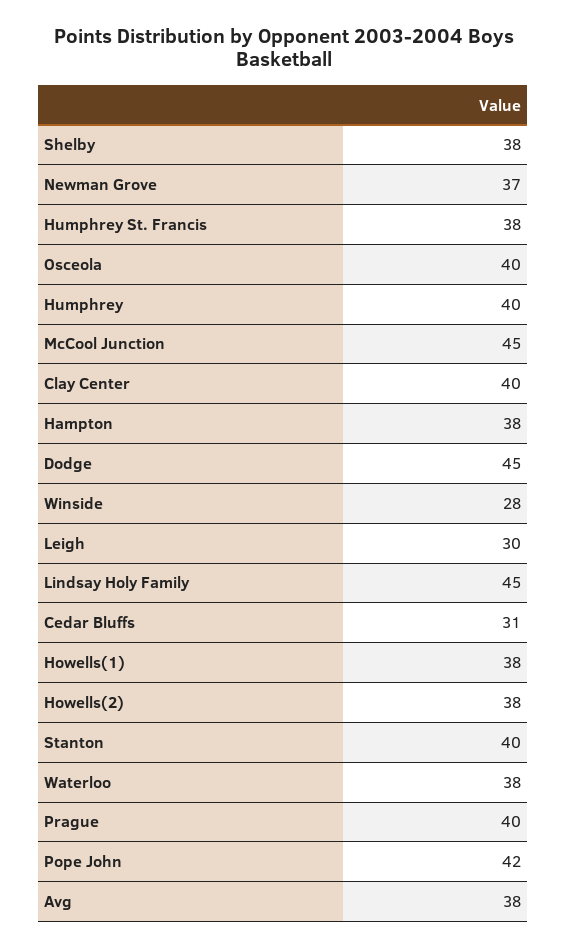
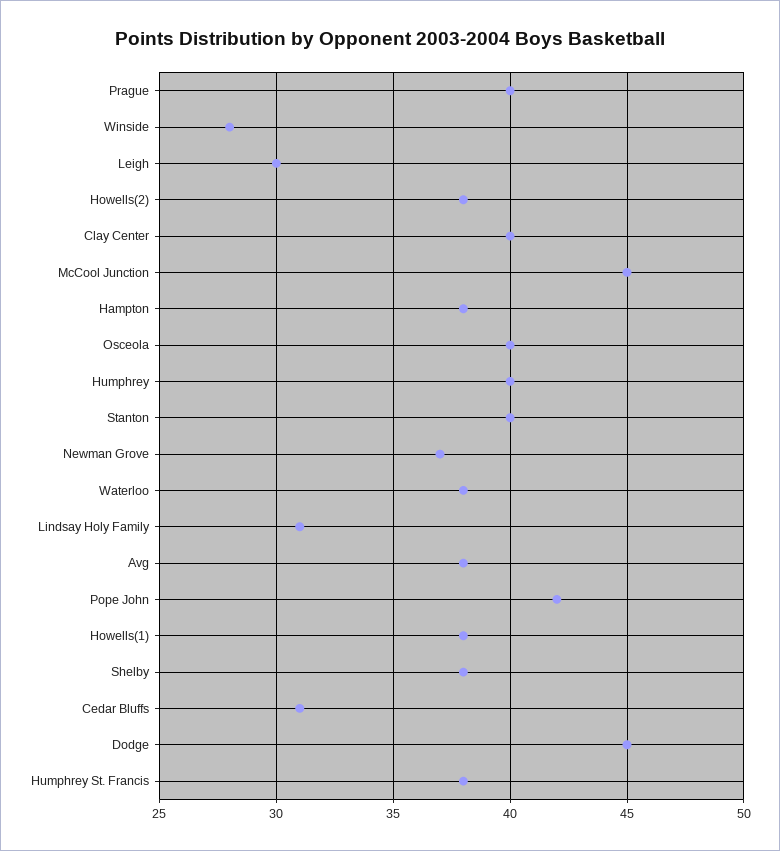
  {
    "Shelby": 38,
    "Newman Grove": 37,
    "Humphrey St. Francis": 38,
    "Osceola": 40,
    "Humphrey": 40,
    "McCool Junction": 45,
    "Clay Center": 40,
    "Hampton": 38,
    "Dodge": 45,
    "Winside": 28,
    "Leigh": 30,
-   "Lindsay Holy Family": 45,
+   "Lindsay Holy Family": 31,
    "Cedar Bluffs": 31,
    "Howells(1)": 38,
    "Howells(2)": 38,
    "Stanton": 40,
    "Waterloo": 38,
    "Prague": 40,
    "Pope John": 42,
    "Avg": 38
  }

